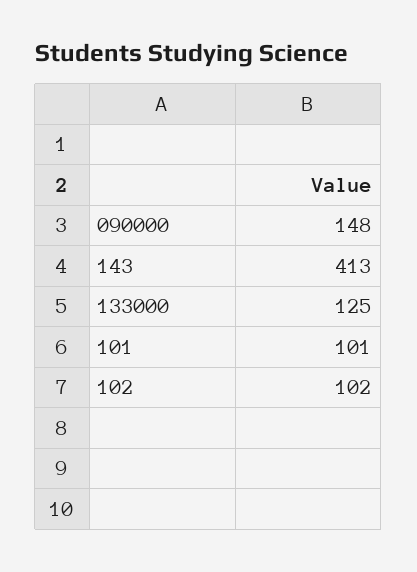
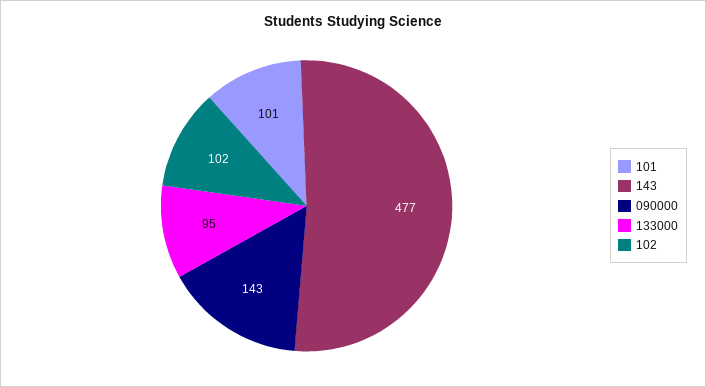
  {
-   "090000": 148,
+   "090000": 143,
-   "143": 413,
+   "143": 477,
-   "133000": 125,
+   "133000": 95,
    "101": 101,
    "102": 102
  }

